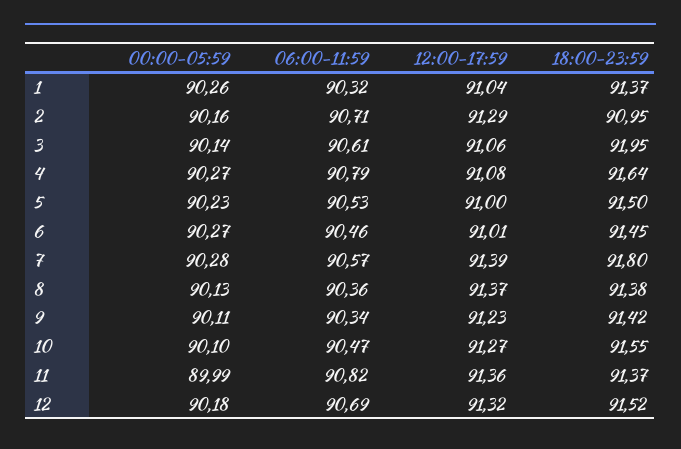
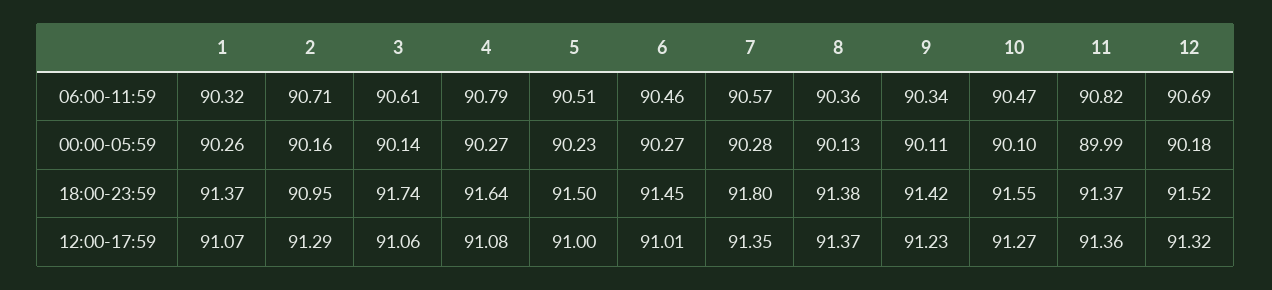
  {
    "00:00-05:59": {
      "1": 90.26,
      "2": 90.16,
      "3": 90.14,
      "4": 90.27,
      "5": 90.23,
      "6": 90.27,
      "7": 90.28,
      "8": 90.13,
      "9": 90.11,
      "10": 90.1,
      "11": 89.99,
      "12": 90.18
    },
    "06:00-11:59": {
      "1": 90.32,
      "2": 90.71,
      "3": 90.61,
      "4": 90.79,
-     "5": 90.53,
+     "5": 90.51,
      "6": 90.46,
      "7": 90.57,
      "8": 90.36,
      "9": 90.34,
      "10": 90.47,
      "11": 90.82,
      "12": 90.69
    },
    "12:00-17:59": {
-     "1": 91.04,
+     "1": 91.07,
      "2": 91.29,
      "3": 91.06,
      "4": 91.08,
      "5": 91,
      "6": 91.01,
-     "7": 91.39,
+     "7": 91.35,
      "8": 91.37,
      "9": 91.23,
      "10": 91.27,
      "11": 91.36,
      "12": 91.32
    },
    "18:00-23:59": {
      "1": 91.37,
      "2": 90.95,
-     "3": 91.95,
+     "3": 91.74,
      "4": 91.64,
      "5": 91.5,
      "6": 91.45,
      "7": 91.8,
      "8": 91.38,
      "9": 91.42,
      "10": 91.55,
      "11": 91.37,
      "12": 91.52
    }
  }

